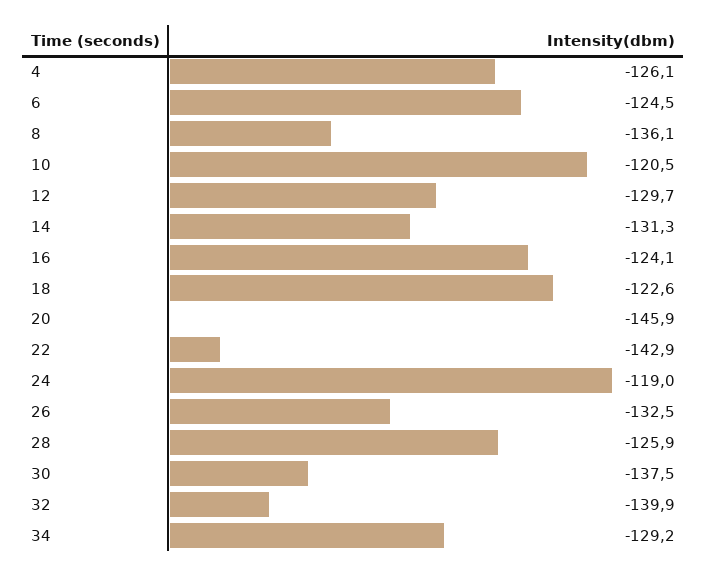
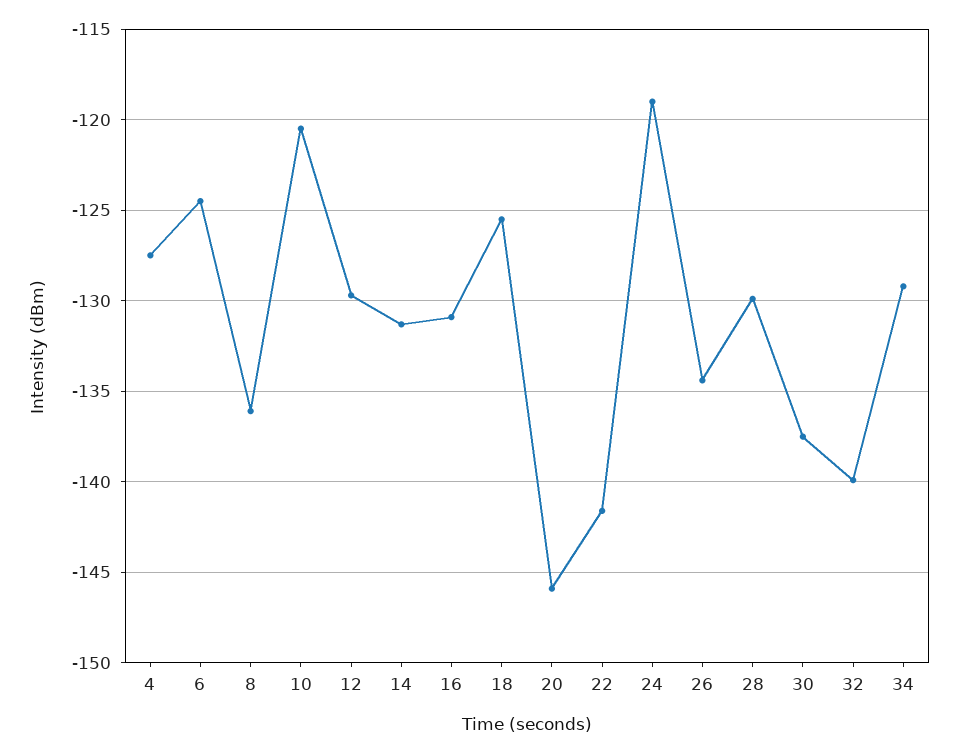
  {
-   "4": -126.1,
+   "4": -127.5,
    "6": -124.5,
    "8": -136.1,
    "10": -120.5,
    "12": -129.7,
    "14": -131.3,
-   "16": -124.1,
+   "16": -131,
-   "18": -122.6,
+   "18": -125.5,
    "20": -145.9,
-   "22": -142.9,
+   "22": -141.5,
    "24": -119,
-   "26": -132.5,
+   "26": -134.5,
-   "28": -125.9,
+   "28": -130,
    "30": -137.5,
    "32": -139.9,
    "34": -129.2
  }

